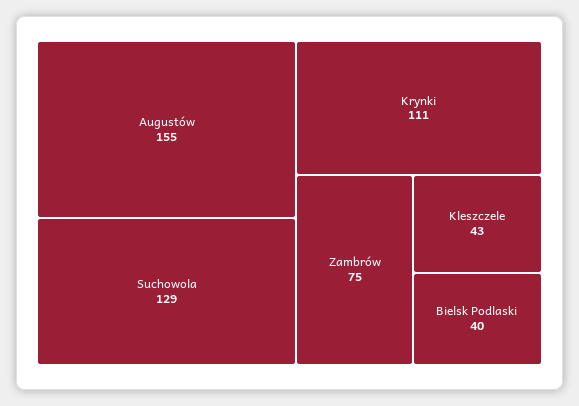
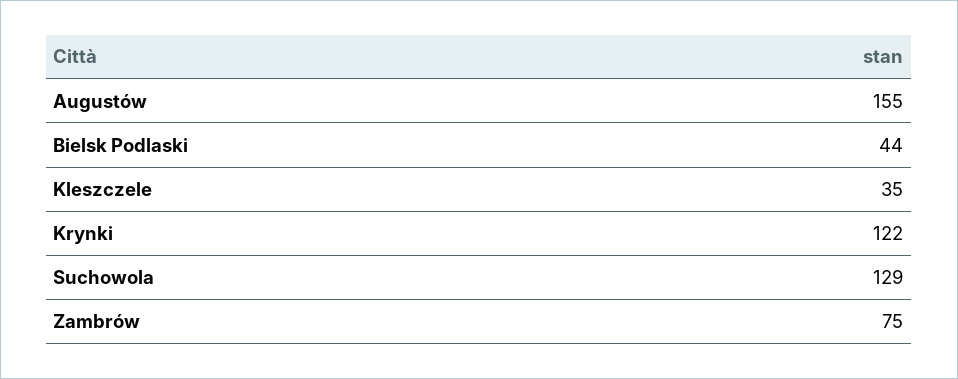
  {
    "Augustów": 155,
    "Suchowola": 129,
-   "Krynki": 111,
+   "Krynki": 122,
    "Zambrów": 75,
-   "Kleszczele": 43,
+   "Kleszczele": 35,
-   "Bielsk Podlaski": 40
+   "Bielsk Podlaski": 44
  }

